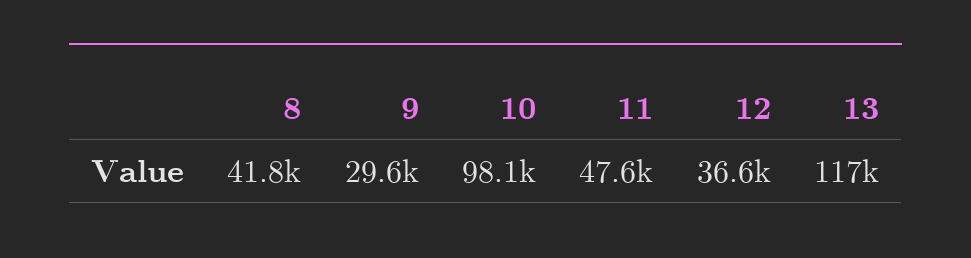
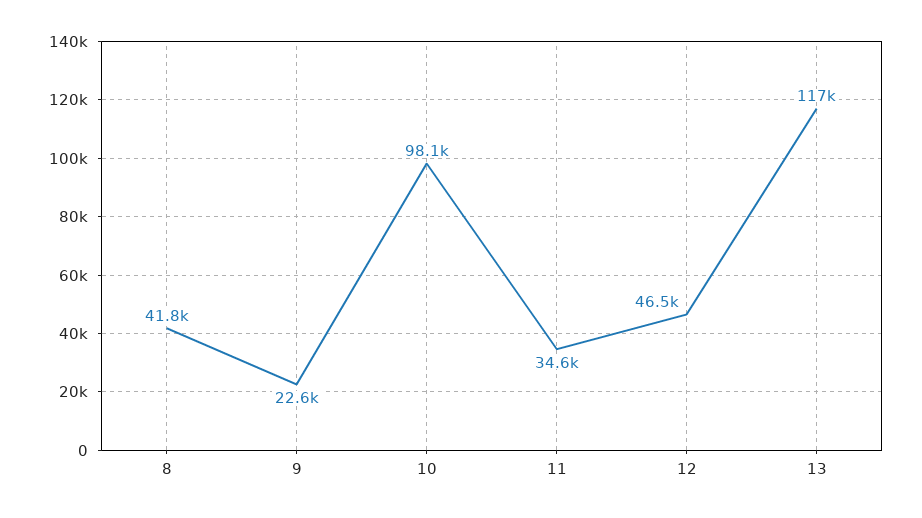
  {
    "8": 41800,
-   "9": 29600,
+   "9": 22600,
    "10": 98100,
-   "11": 47600,
+   "11": 34600,
-   "12": 36600,
+   "12": 46500,
    "13": 117000
  }

